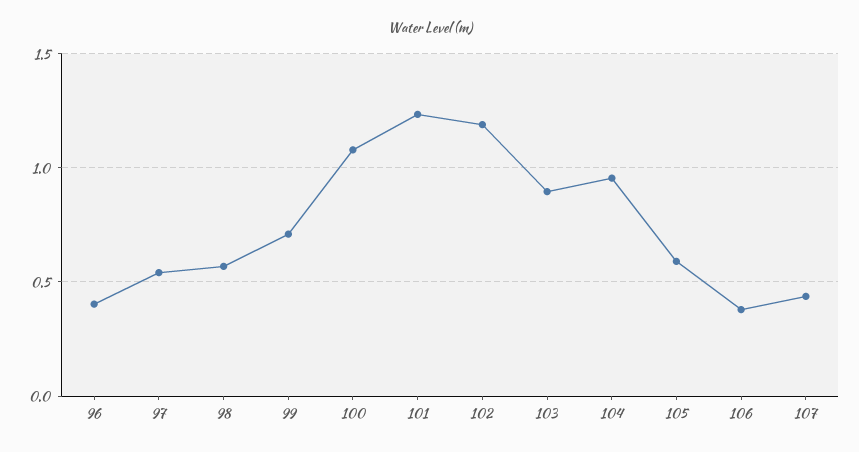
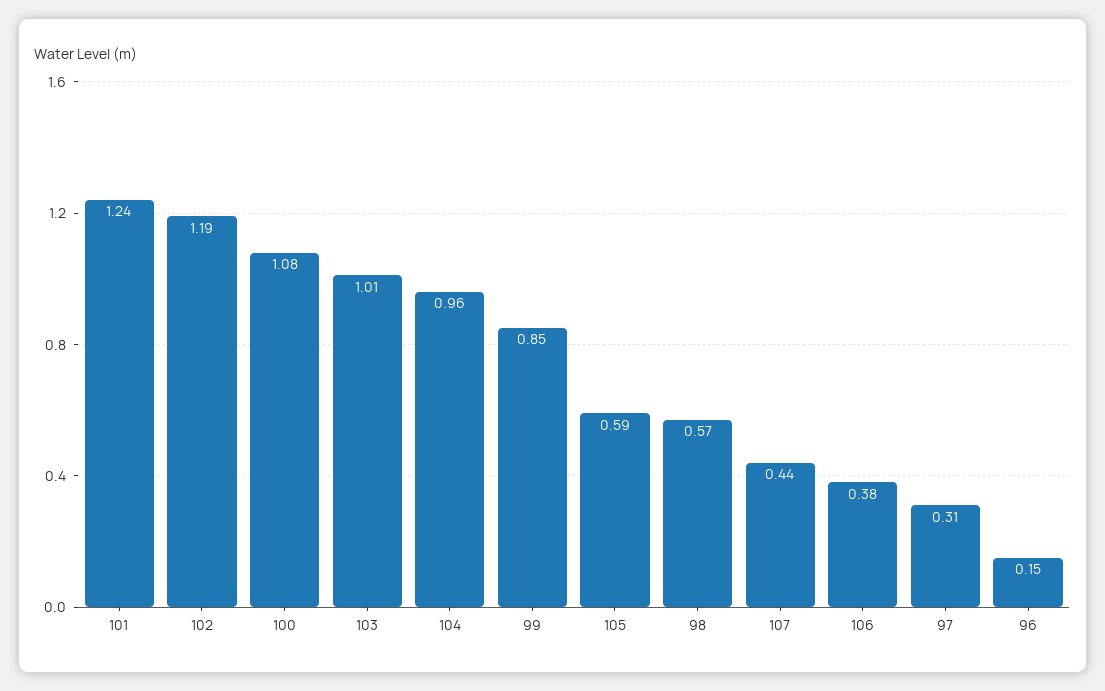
  {
-   "96": 0.4,
+   "96": 0.15,
-   "97": 0.55,
+   "97": 0.31,
    "98": 0.57,
-   "99": 0.7,
+   "99": 0.85,
    "100": 1.08,
    "101": 1.24,
    "102": 1.19,
-   "103": 0.9,
+   "103": 1.01,
    "104": 0.96,
    "105": 0.59,
    "106": 0.38,
    "107": 0.44
  }

